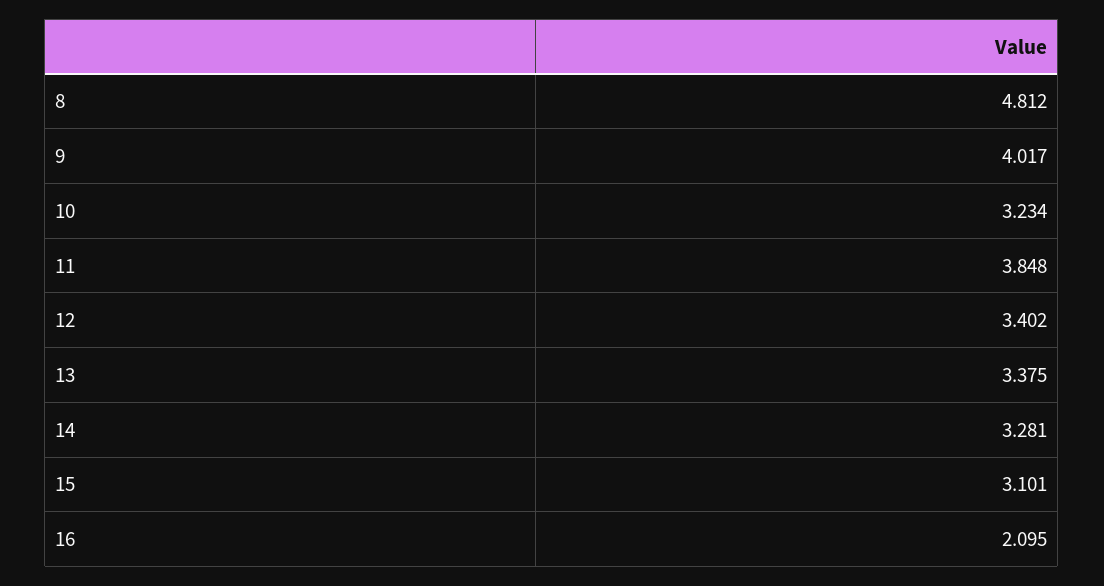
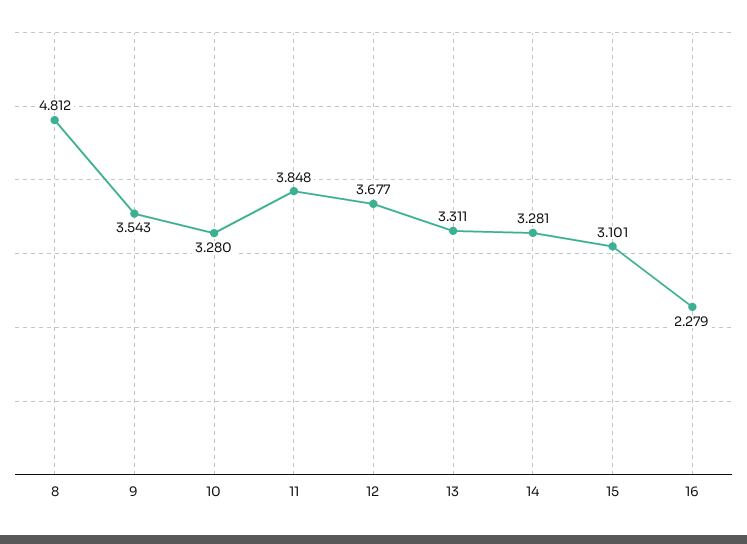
  {
    "8": 4.812,
-   "9": 4.017,
+   "9": 3.543,
-   "10": 3.234,
+   "10": 3.28,
    "11": 3.848,
-   "12": 3.402,
+   "12": 3.677,
-   "13": 3.375,
+   "13": 3.311,
    "14": 3.281,
    "15": 3.101,
-   "16": 2.095
+   "16": 2.279
  }

